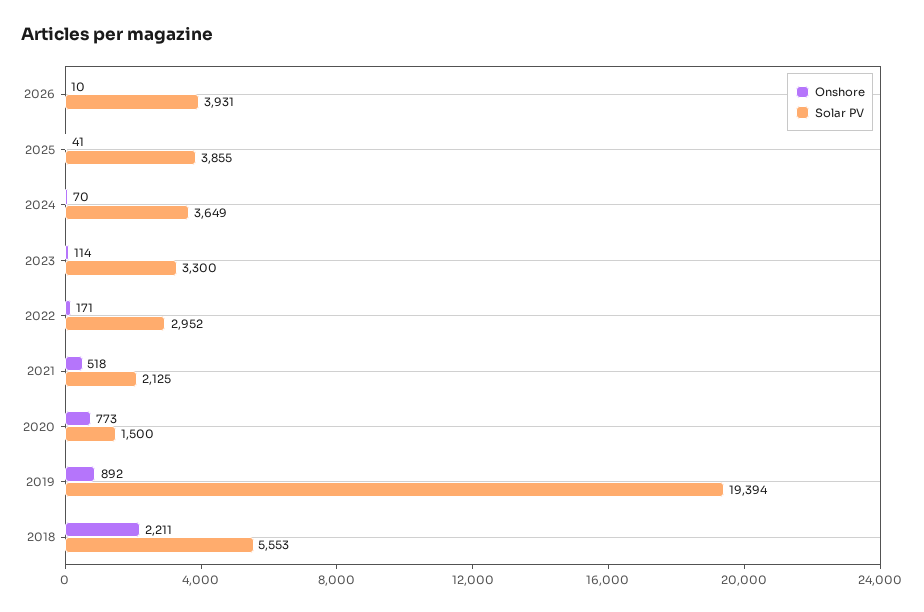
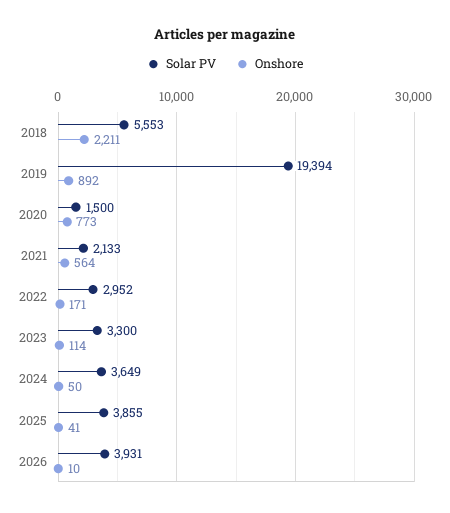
  {
    "Onshore": {
      "2026": 10,
      "2025": 41,
-     "2024": 70,
+     "2024": 50,
      "2023": 114,
      "2022": 171,
-     "2021": 518,
+     "2021": 564,
      "2020": 773,
      "2019": 892,
      "2018": 2211
    },
    "Solar PV": {
      "2026": 3931,
      "2025": 3855,
      "2024": 3649,
      "2023": 3300,
      "2022": 2952,
-     "2021": 2125,
+     "2021": 2133,
      "2020": 1500,
      "2019": 19394,
      "2018": 5553
    }
  }

